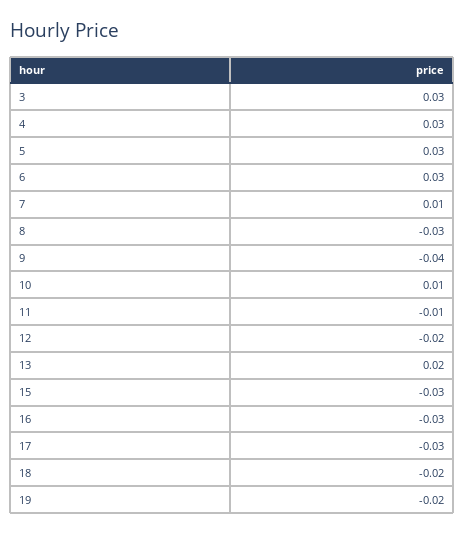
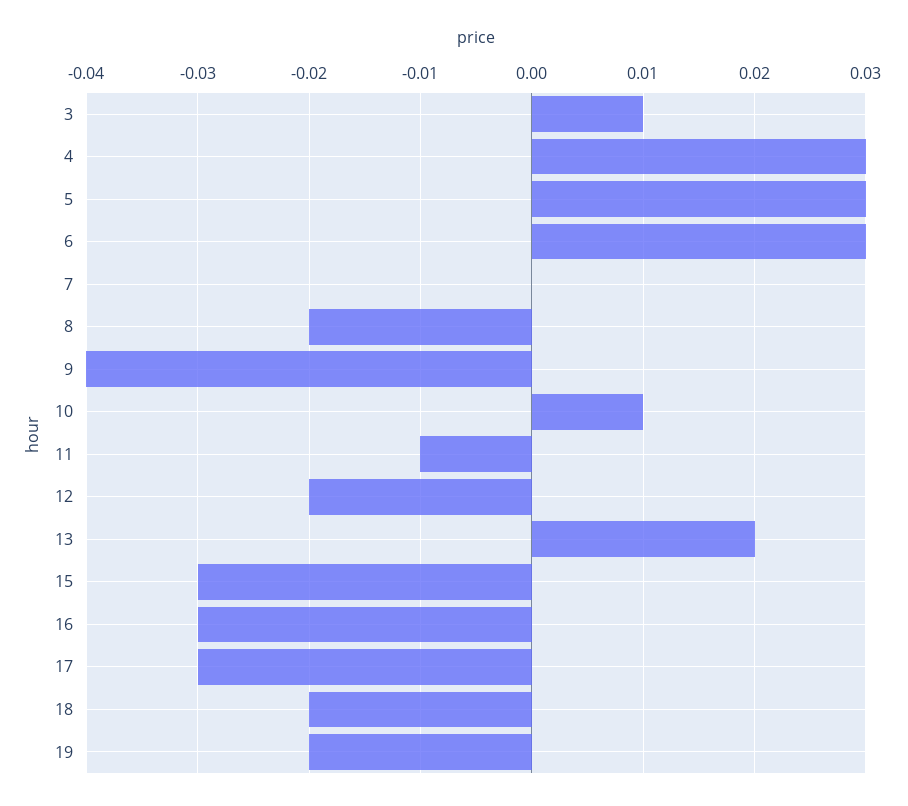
  {
-   "3": 0.03,
+   "3": 0.01,
    "4": 0.03,
    "5": 0.03,
    "6": 0.03,
-   "7": 0.01,
+   "7": 0,
-   "8": -0.03,
+   "8": -0.02,
    "9": -0.04,
    "10": 0.01,
    "11": -0.01,
    "12": -0.02,
    "13": 0.02,
    "15": -0.03,
    "16": -0.03,
    "17": -0.03,
    "18": -0.02,
    "19": -0.02
  }

